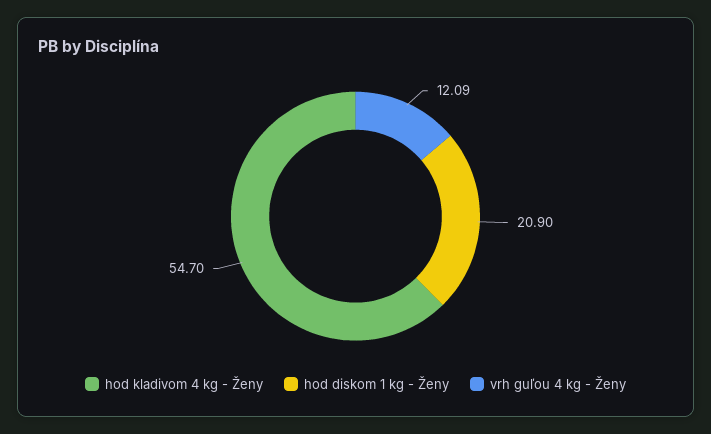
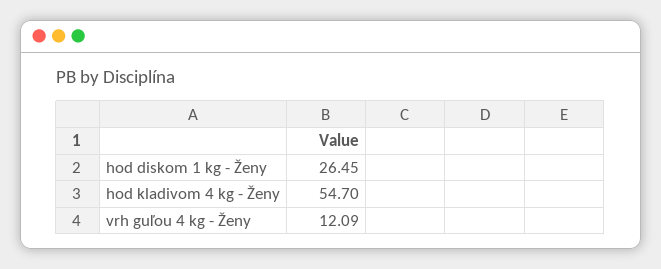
  {
    "hod kladivom 4 kg - Ženy": 54.7,
-   "hod diskom 1 kg - Ženy": 20.9,
+   "hod diskom 1 kg - Ženy": 26.45,
    "vrh guľou 4 kg - Ženy": 12.09
  }

